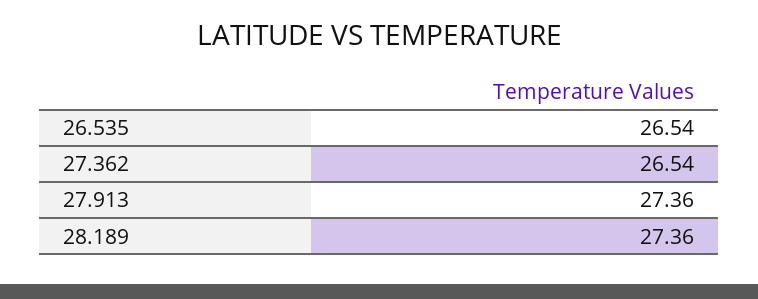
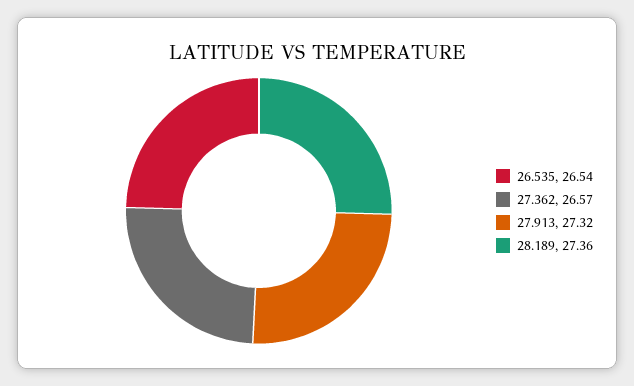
  {
    "26.535": 26.54,
-   "27.362": 26.54,
+   "27.362": 26.57,
-   "27.913": 27.36,
+   "27.913": 27.32,
    "28.189": 27.36
  }

